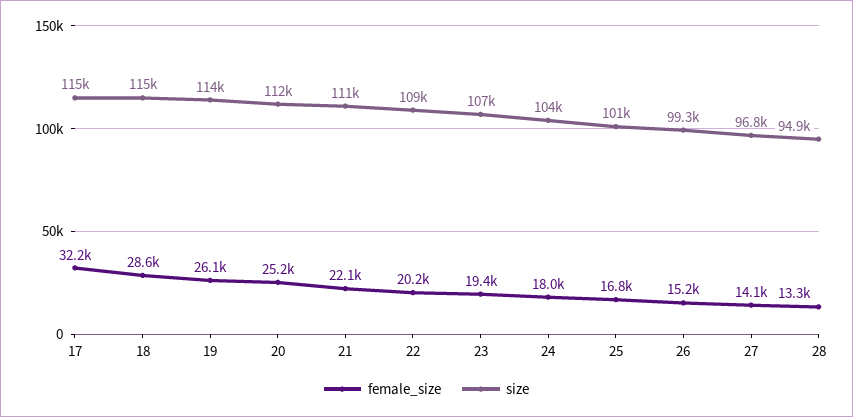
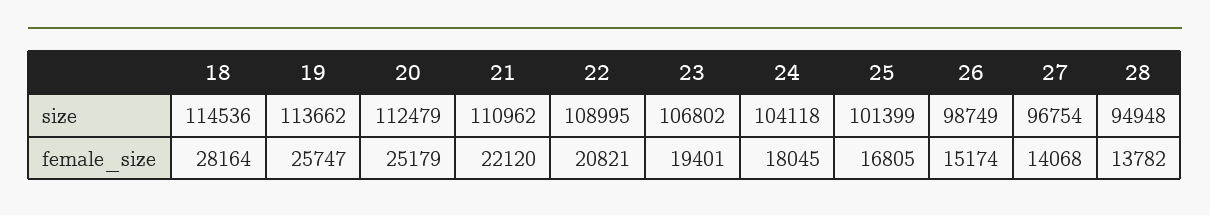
  {
    "female_size": {
-     "17": 32200,
-     "18": 28600,
+     "18": 28164,
-     "19": 26100,
+     "19": 25747,
      "20": 25179,
      "21": 22120,
-     "22": 20200,
+     "22": 20821,
      "23": 19401,
      "24": 18045,
      "25": 16805,
      "26": 15174,
      "27": 14068,
-     "28": 13300
+     "28": 13782
    },
    "size": {
-     "17": 115000,
      "18": 114536,
      "19": 113662,
      "20": 112479,
      "21": 110962,
      "22": 108995,
      "23": 106802,
      "24": 104118,
      "25": 101399,
-     "26": 99300,
+     "26": 98749,
      "27": 96754,
      "28": 94948
    }
  }

